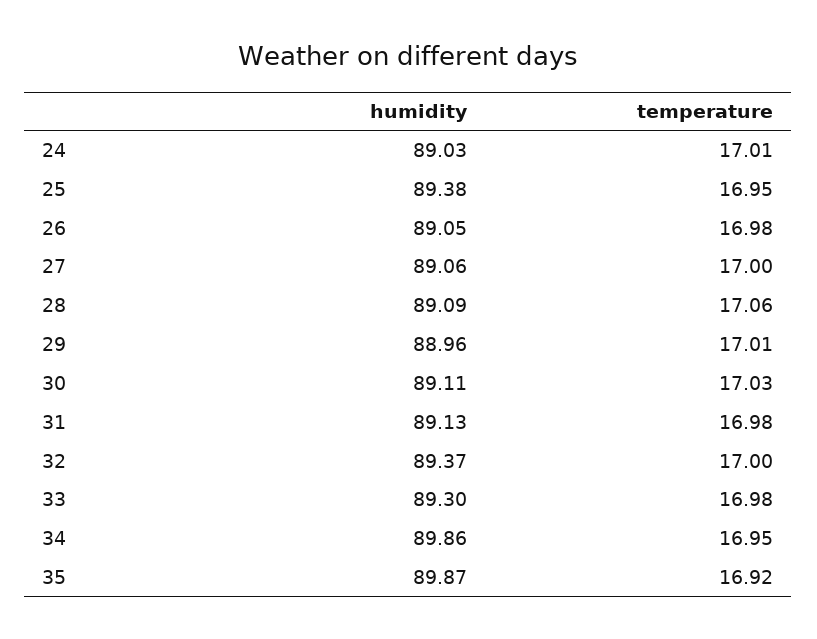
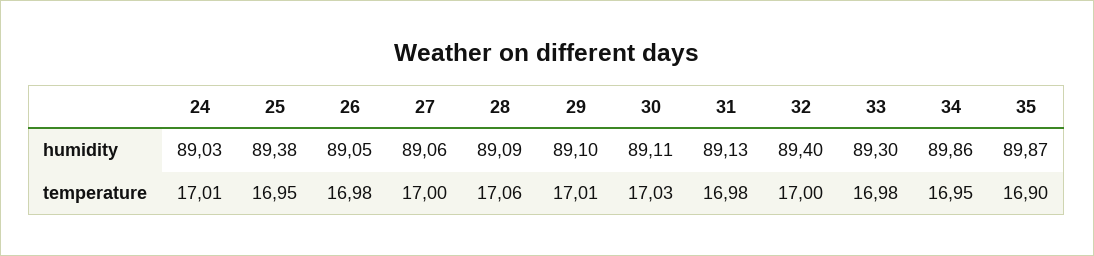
  {
    "humidity": {
      "24": 89.03,
      "25": 89.38,
      "26": 89.05,
      "27": 89.06,
      "28": 89.09,
-     "29": 88.96,
+     "29": 89.1,
      "30": 89.11,
      "31": 89.13,
-     "32": 89.37,
+     "32": 89.4,
      "33": 89.3,
      "34": 89.86,
      "35": 89.87
    },
    "temperature": {
      "24": 17.01,
      "25": 16.95,
      "26": 16.98,
      "27": 17,
      "28": 17.06,
      "29": 17.01,
      "30": 17.03,
      "31": 16.98,
      "32": 17,
      "33": 16.98,
      "34": 16.95,
-     "35": 16.92
+     "35": 16.9
    }
  }

